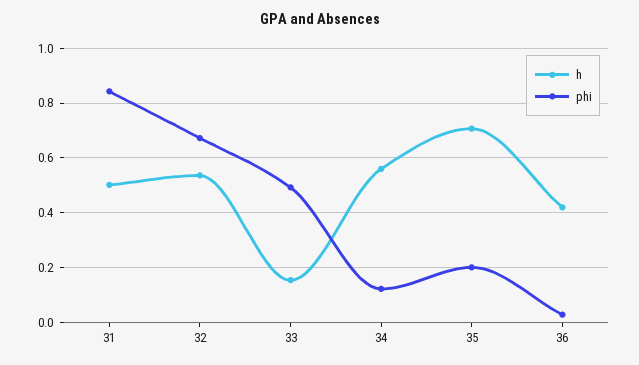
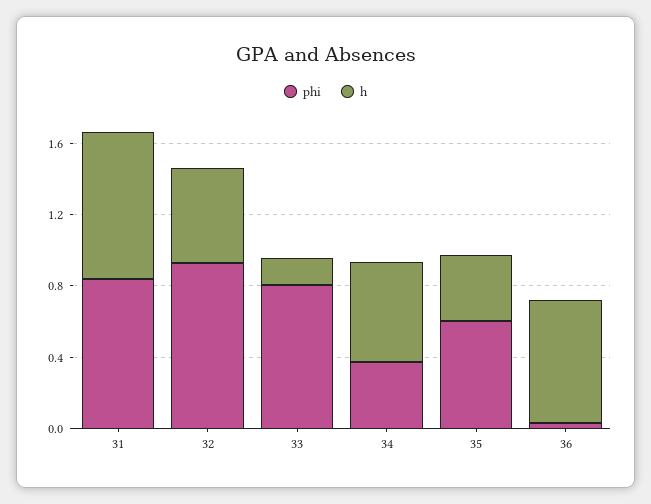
  {
    "h": {
-     "31": 0.5,
+     "31": 0.8,
      "32": 0.525,
      "33": 0.15,
      "34": 0.55,
-     "35": 0.7,
+     "35": 0.4,
-     "36": 0.425
+     "36": 0.7
    },
    "phi": {
      "31": 0.85,
-     "32": 0.675,
+     "32": 0.9,
-     "33": 0.5,
+     "33": 0.8,
-     "34": 0.125,
+     "34": 0.4,
-     "35": 0.2,
+     "35": 0.6,
      "36": 0.025
    }
  }

